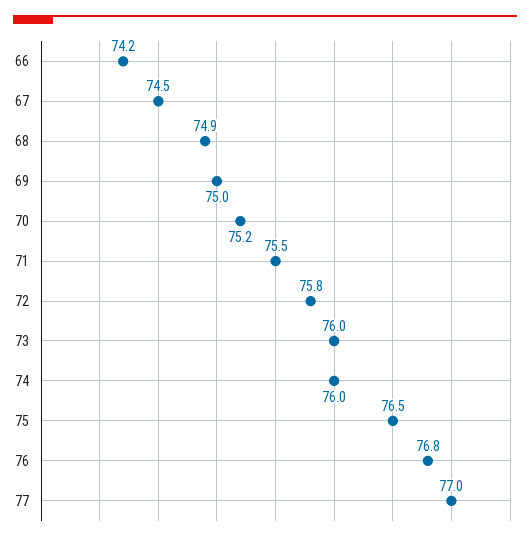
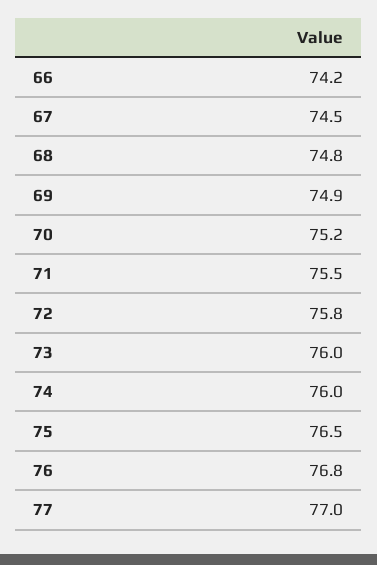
  {
    "66": 74.2,
    "67": 74.5,
-   "68": 74.9,
+   "68": 74.8,
-   "69": 75,
+   "69": 74.9,
    "70": 75.2,
    "71": 75.5,
    "72": 75.8,
    "73": 76,
    "74": 76,
    "75": 76.5,
    "76": 76.8,
    "77": 77
  }

